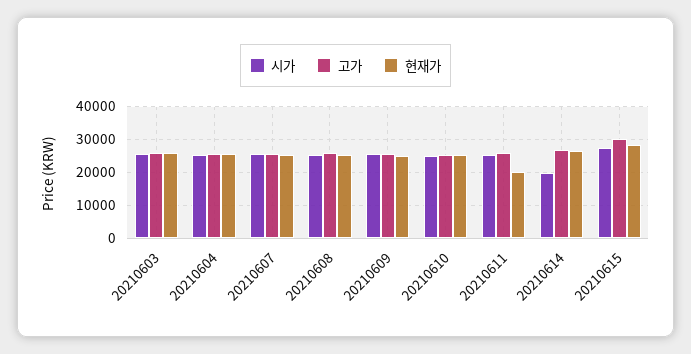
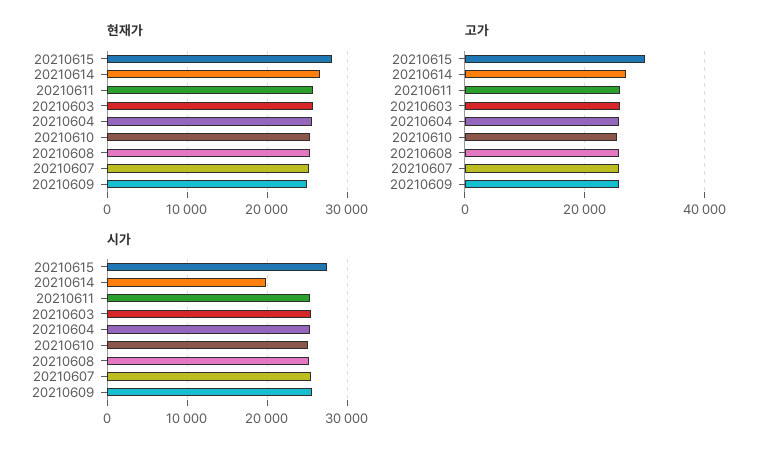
  {
    "시가": {
      "20210603": 26000,
      "20210604": 25000,
      "20210607": 26000,
      "20210608": 25000,
      "20210609": 26000,
      "20210610": 25000,
      "20210611": 25000,
      "20210614": 20000,
      "20210615": 27000
    },
    "고가": {
      "20210603": 26000,
      "20210604": 26000,
      "20210607": 26000,
      "20210608": 26000,
      "20210609": 26000,
      "20210610": 26000,
      "20210611": 26000,
      "20210614": 26000,
      "20210615": 30000
    },
    "현재가": {
      "20210603": 26000,
      "20210604": 26000,
      "20210607": 25000,
      "20210608": 25000,
      "20210609": 25000,
      "20210610": 25000,
-     "20210611": 20000,
+     "20210611": 26000,
      "20210614": 27000,
      "20210615": 28000
    }
  }

